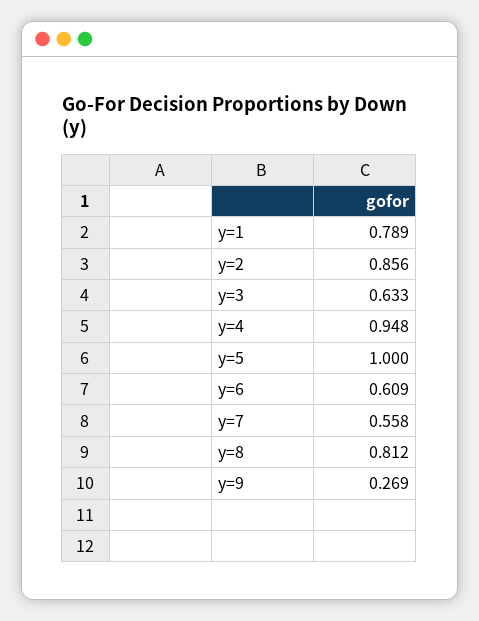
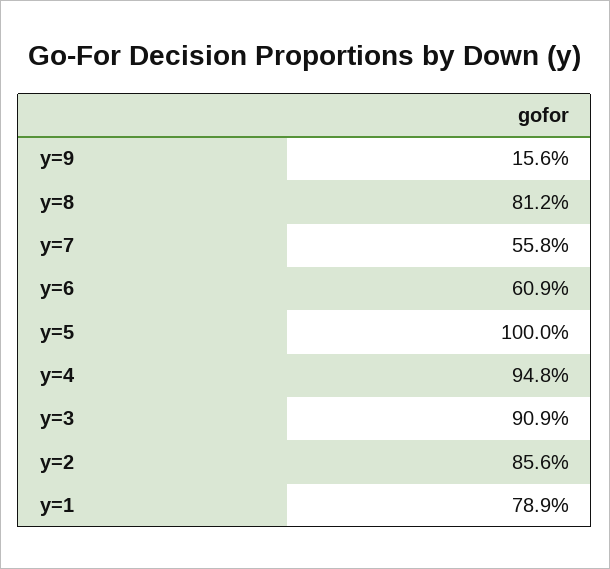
  {
    "y=1": 0.789,
    "y=2": 0.856,
-   "y=3": 0.633,
+   "y=3": 0.909,
    "y=4": 0.948,
    "y=5": 1,
    "y=6": 0.609,
    "y=7": 0.558,
    "y=8": 0.812,
-   "y=9": 0.269
+   "y=9": 0.156
  }

